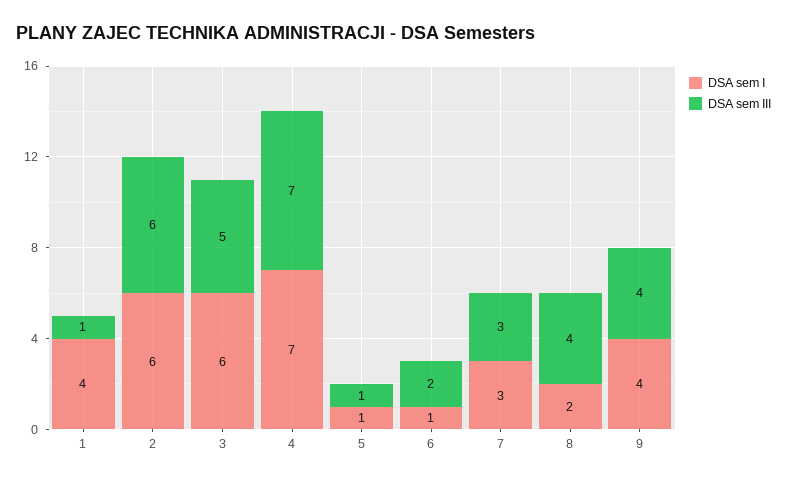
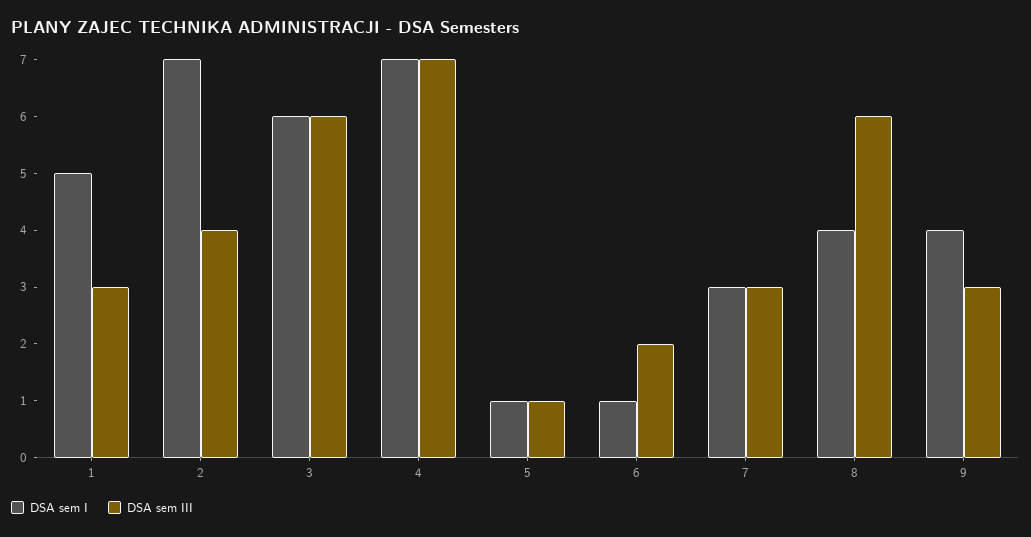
  {
    "DSA sem I": {
-     "1": 4,
+     "1": 5,
-     "2": 6,
+     "2": 7,
      "3": 6,
      "4": 7,
      "5": 1,
      "6": 1,
      "7": 3,
-     "8": 2,
+     "8": 4,
      "9": 4
    },
    "DSA sem III": {
-     "1": 1,
+     "1": 3,
-     "2": 6,
+     "2": 4,
-     "3": 5,
+     "3": 6,
      "4": 7,
      "5": 1,
      "6": 2,
      "7": 3,
-     "8": 4,
+     "8": 6,
-     "9": 4
+     "9": 3
    }
  }

